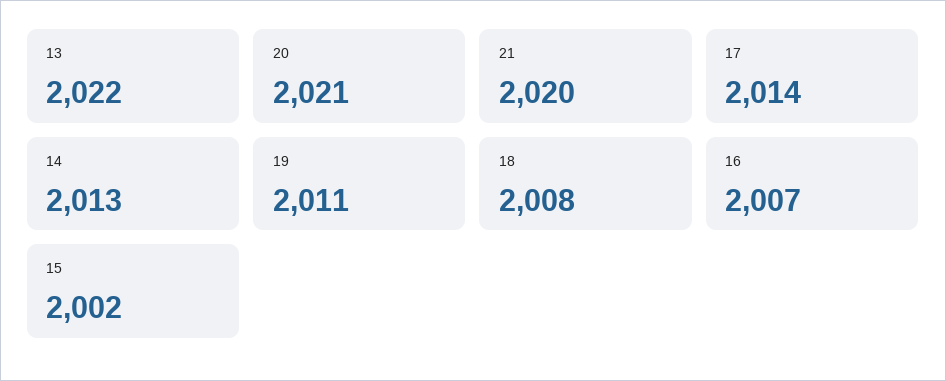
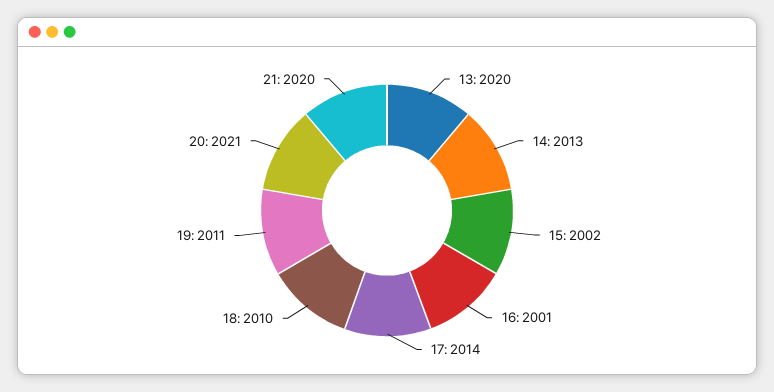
  {
-   "13": 2022,
+   "13": 2020,
    "20": 2021,
    "21": 2020,
    "17": 2014,
    "14": 2013,
    "19": 2011,
-   "18": 2008,
+   "18": 2010,
-   "16": 2007,
+   "16": 2001,
    "15": 2002
  }

